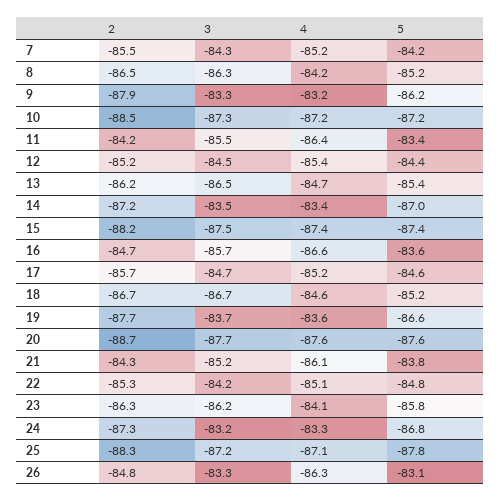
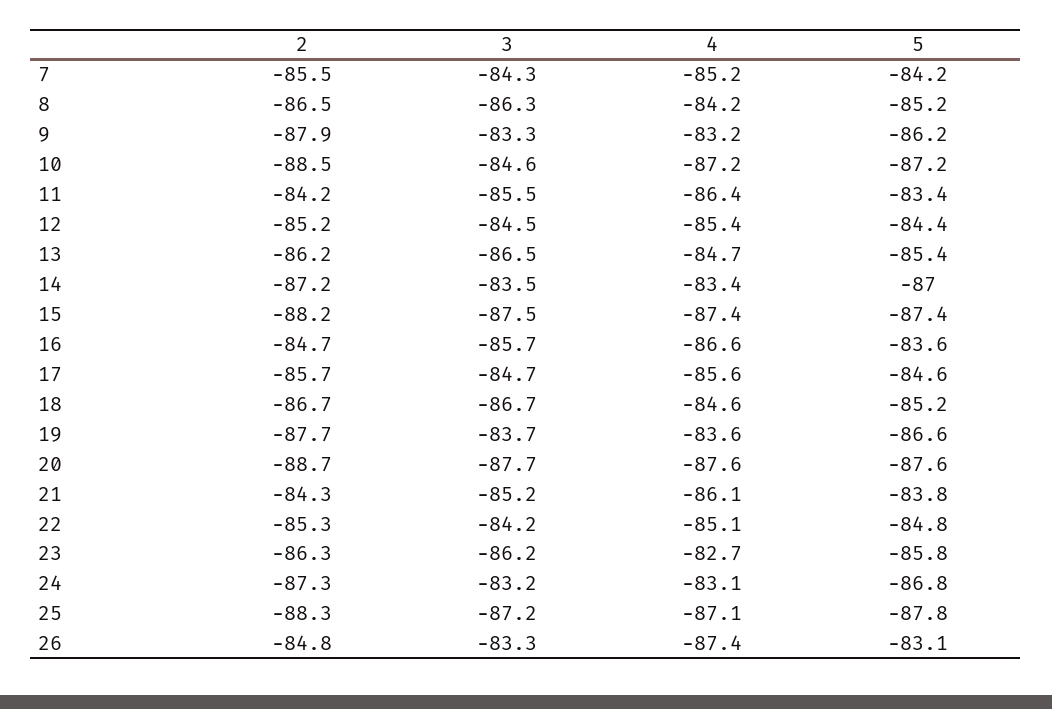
  {
    "2": {
      "7": -85.5,
      "8": -86.5,
      "9": -87.9,
      "10": -88.5,
      "11": -84.2,
      "12": -85.2,
      "13": -86.2,
      "14": -87.2,
      "15": -88.2,
      "16": -84.7,
      "17": -85.7,
      "18": -86.7,
      "19": -87.7,
      "20": -88.7,
      "21": -84.3,
      "22": -85.3,
      "23": -86.3,
      "24": -87.3,
      "25": -88.3,
      "26": -84.8
    },
    "3": {
      "7": -84.3,
      "8": -86.3,
      "9": -83.3,
-     "10": -87.3,
+     "10": -84.6,
      "11": -85.5,
      "12": -84.5,
      "13": -86.5,
      "14": -83.5,
      "15": -87.5,
      "16": -85.7,
      "17": -84.7,
      "18": -86.7,
      "19": -83.7,
      "20": -87.7,
      "21": -85.2,
      "22": -84.2,
      "23": -86.2,
      "24": -83.2,
      "25": -87.2,
      "26": -83.3
    },
    "4": {
      "7": -85.2,
      "8": -84.2,
      "9": -83.2,
      "10": -87.2,
      "11": -86.4,
      "12": -85.4,
      "13": -84.7,
      "14": -83.4,
      "15": -87.4,
      "16": -86.6,
-     "17": -85.2,
+     "17": -85.6,
      "18": -84.6,
      "19": -83.6,
      "20": -87.6,
      "21": -86.1,
      "22": -85.1,
-     "23": -84.1,
+     "23": -82.7,
-     "24": -83.3,
+     "24": -83.1,
      "25": -87.1,
-     "26": -86.3
+     "26": -87.4
    },
    "5": {
      "7": -84.2,
      "8": -85.2,
      "9": -86.2,
      "10": -87.2,
      "11": -83.4,
      "12": -84.4,
      "13": -85.4,
      "14": -87,
      "15": -87.4,
      "16": -83.6,
      "17": -84.6,
      "18": -85.2,
      "19": -86.6,
      "20": -87.6,
      "21": -83.8,
      "22": -84.8,
      "23": -85.8,
      "24": -86.8,
      "25": -87.8,
      "26": -83.1
    }
  }

